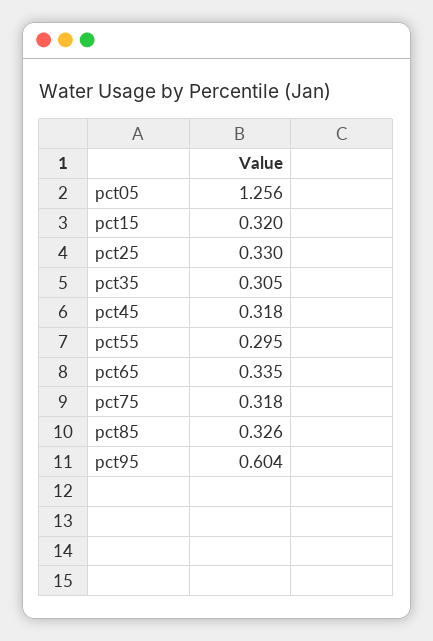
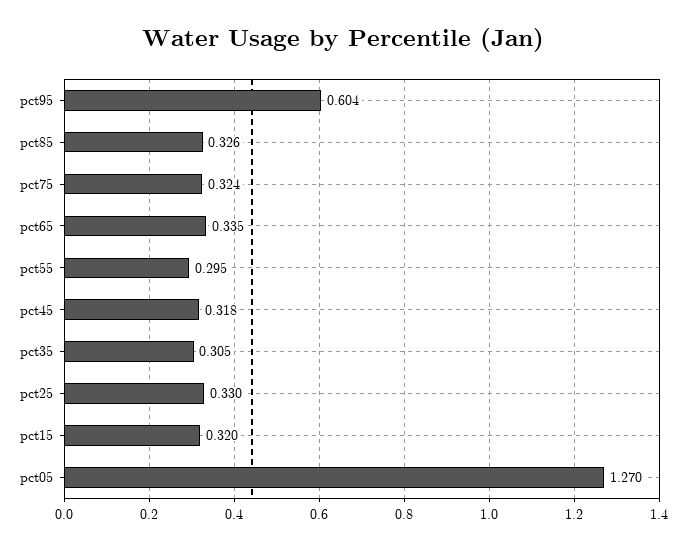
  {
-   "pct05": 1.256,
+   "pct05": 1.27,
    "pct15": 0.32,
    "pct25": 0.33,
    "pct35": 0.305,
    "pct45": 0.318,
    "pct55": 0.295,
    "pct65": 0.335,
-   "pct75": 0.318,
+   "pct75": 0.324,
    "pct85": 0.326,
    "pct95": 0.604
  }

